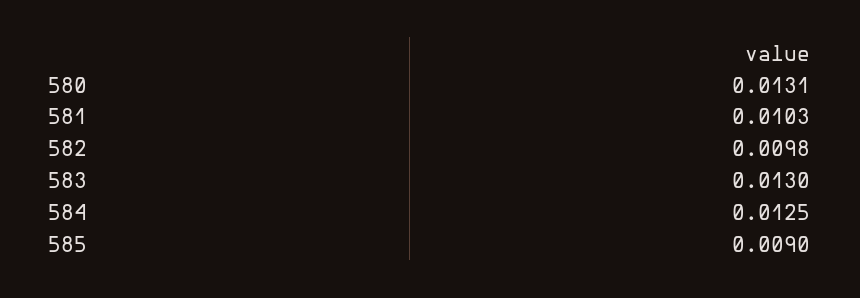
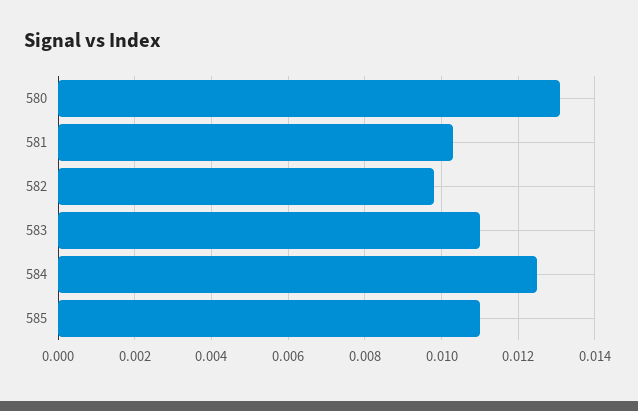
  {
    "580": 0.0131,
    "581": 0.0103,
    "582": 0.0098,
-   "583": 0.013,
+   "583": 0.011,
    "584": 0.0125,
-   "585": 0.009
+   "585": 0.011
  }

